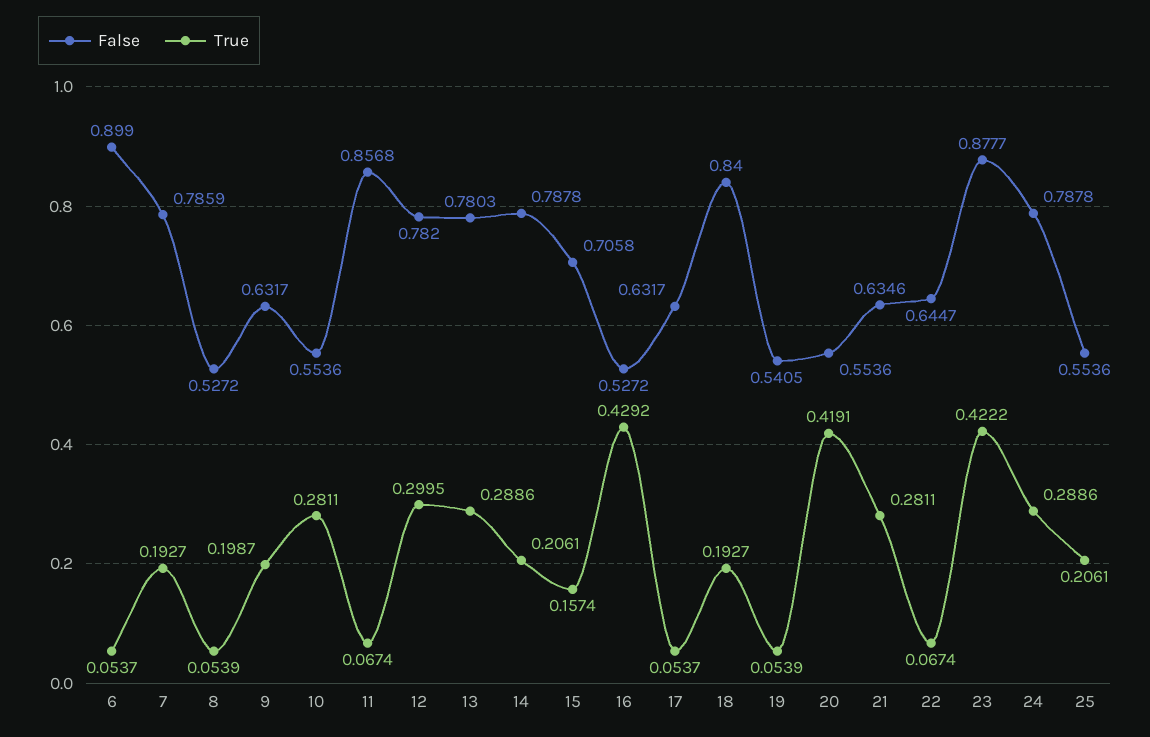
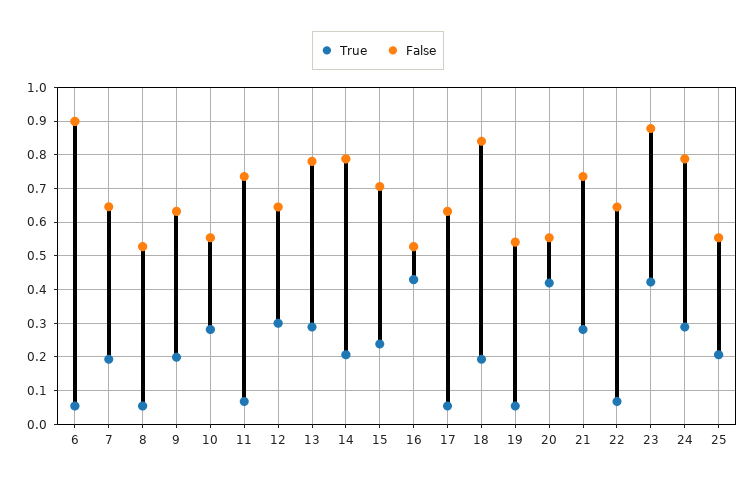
  {
    "False": {
      "6": 0.899,
-     "7": 0.7859,
+     "7": 0.64,
      "8": 0.5272,
      "9": 0.6317,
      "10": 0.5536,
-     "11": 0.8568,
+     "11": 0.74,
-     "12": 0.782,
+     "12": 0.64,
      "13": 0.7803,
      "14": 0.7878,
      "15": 0.7058,
      "16": 0.5272,
      "17": 0.6317,
      "18": 0.84,
      "19": 0.5405,
      "20": 0.5536,
-     "21": 0.6346,
+     "21": 0.74,
      "22": 0.6447,
      "23": 0.8777,
      "24": 0.7878,
      "25": 0.5536
    },
    "True": {
      "6": 0.0537,
      "7": 0.1927,
      "8": 0.0539,
      "9": 0.1987,
      "10": 0.2811,
      "11": 0.0674,
      "12": 0.2995,
      "13": 0.2886,
      "14": 0.2061,
-     "15": 0.1574,
+     "15": 0.24,
      "16": 0.4292,
      "17": 0.0537,
      "18": 0.1927,
      "19": 0.0539,
      "20": 0.4191,
      "21": 0.2811,
      "22": 0.0674,
      "23": 0.4222,
      "24": 0.2886,
      "25": 0.2061
    }
  }

